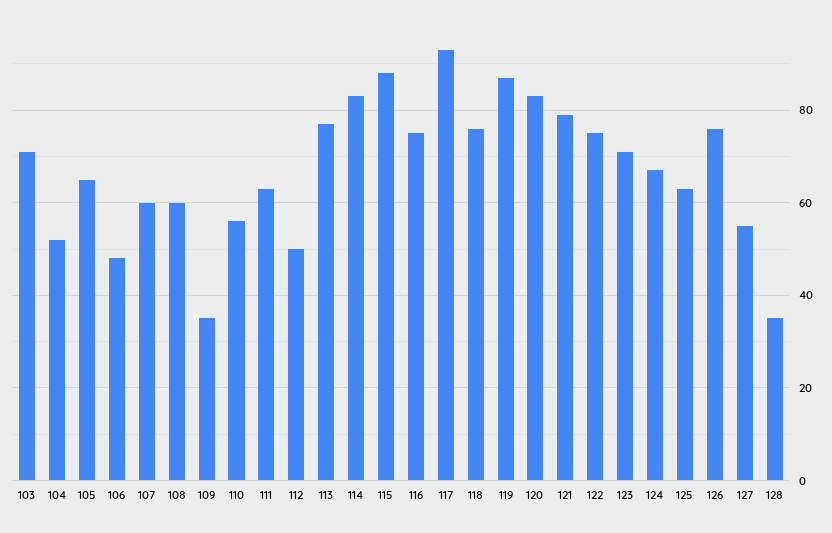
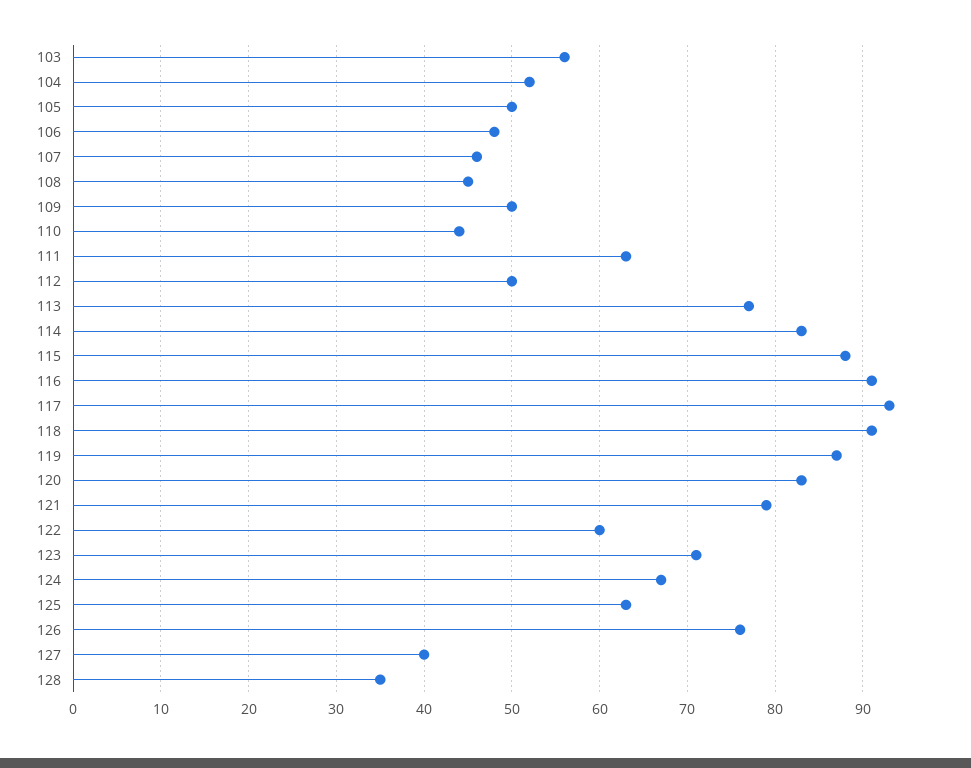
  {
-   "103": 70,
+   "103": 56,
    "104": 52,
-   "105": 65,
+   "105": 50,
    "106": 48,
-   "107": 60,
+   "107": 46,
-   "108": 60,
+   "108": 45,
-   "109": 35,
+   "109": 50,
-   "110": 55,
+   "110": 44,
    "111": 63,
    "112": 50,
    "113": 77,
    "114": 83,
    "115": 88,
-   "116": 75,
+   "116": 91,
    "117": 93,
-   "118": 75,
+   "118": 91,
    "119": 87,
    "120": 83,
    "121": 79,
-   "122": 75,
+   "122": 60,
    "123": 71,
    "124": 67,
    "125": 63,
    "126": 76,
-   "127": 55,
+   "127": 40,
    "128": 35
  }

